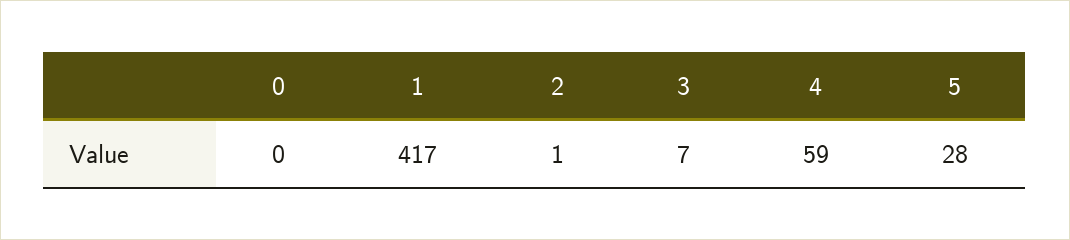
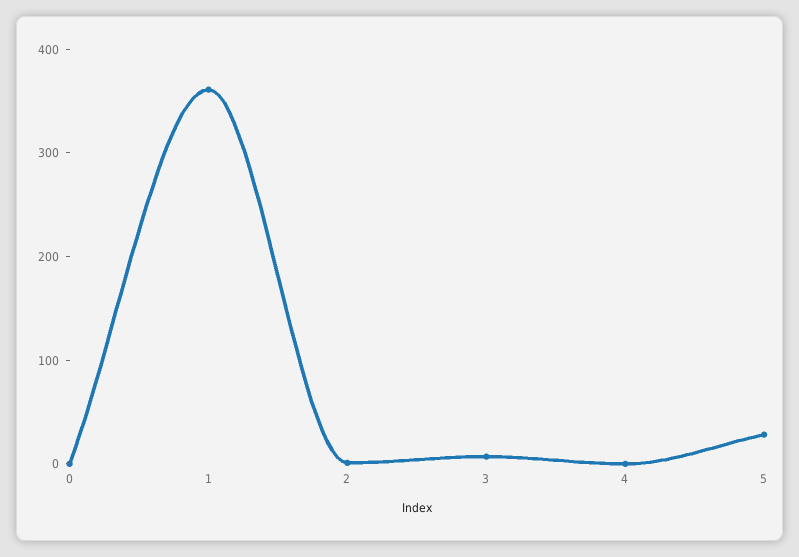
  {
    "0": 0,
-   "1": 417,
+   "1": 360,
    "2": 1,
    "3": 7,
-   "4": 59,
+   "4": 0,
    "5": 28
  }

